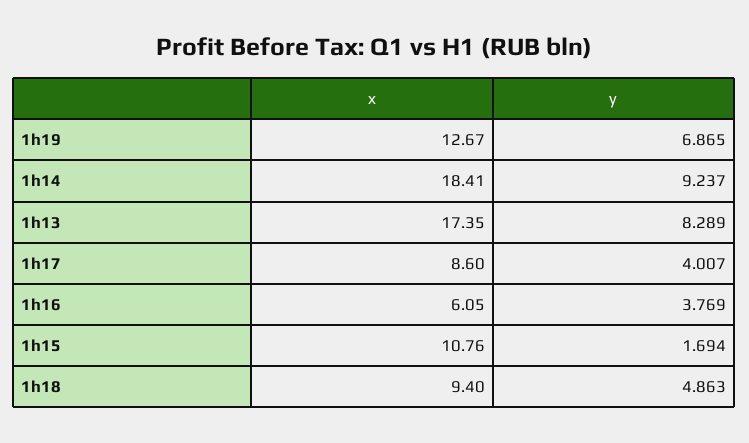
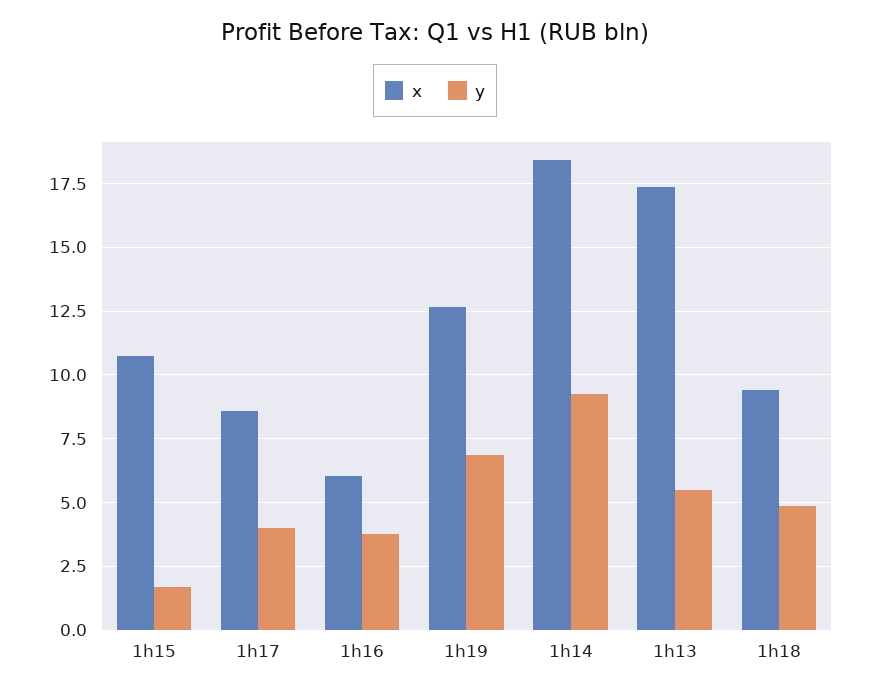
  {
    "x": {
      "1h19": 12.67,
      "1h14": 18.41,
      "1h13": 17.35,
      "1h17": 8.6,
      "1h16": 6.05,
      "1h15": 10.76,
      "1h18": 9.4
    },
    "y": {
      "1h19": 6.865,
      "1h14": 9.237,
-     "1h13": 8.289,
+     "1h13": 5.5,
      "1h17": 4.007,
      "1h16": 3.769,
      "1h15": 1.694,
      "1h18": 4.863
    }
  }

